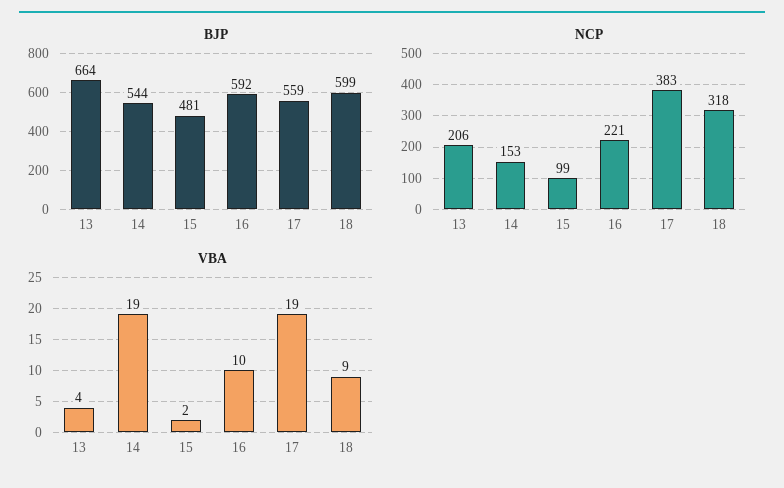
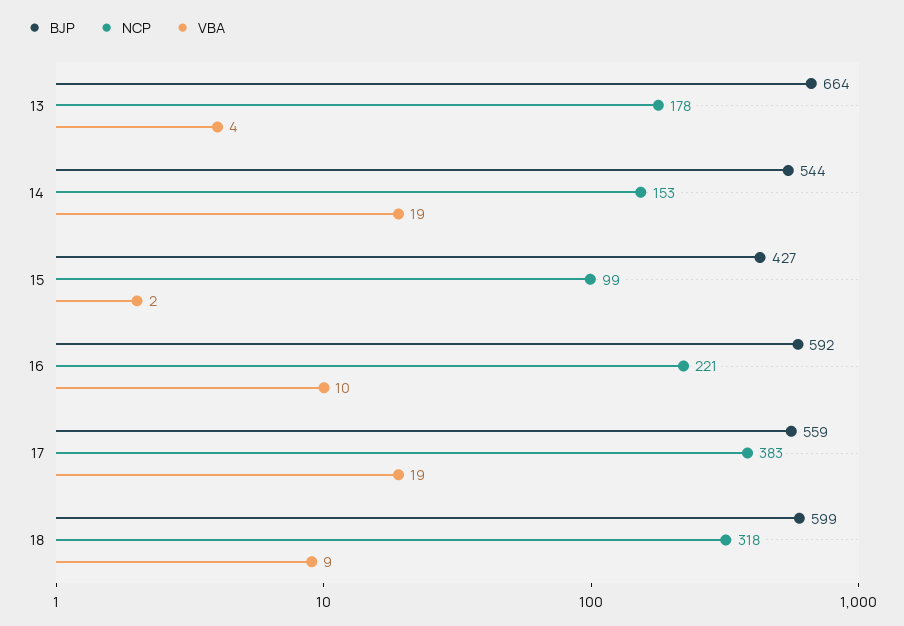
  {
    "BJP": {
      "13": 664,
      "14": 544,
-     "15": 481,
+     "15": 427,
      "16": 592,
      "17": 559,
      "18": 599
    },
    "NCP": {
-     "13": 206,
+     "13": 178,
      "14": 153,
      "15": 99,
      "16": 221,
      "17": 383,
      "18": 318
    },
    "VBA": {
      "13": 4,
      "14": 19,
      "15": 2,
      "16": 10,
      "17": 19,
      "18": 9
    }
  }

